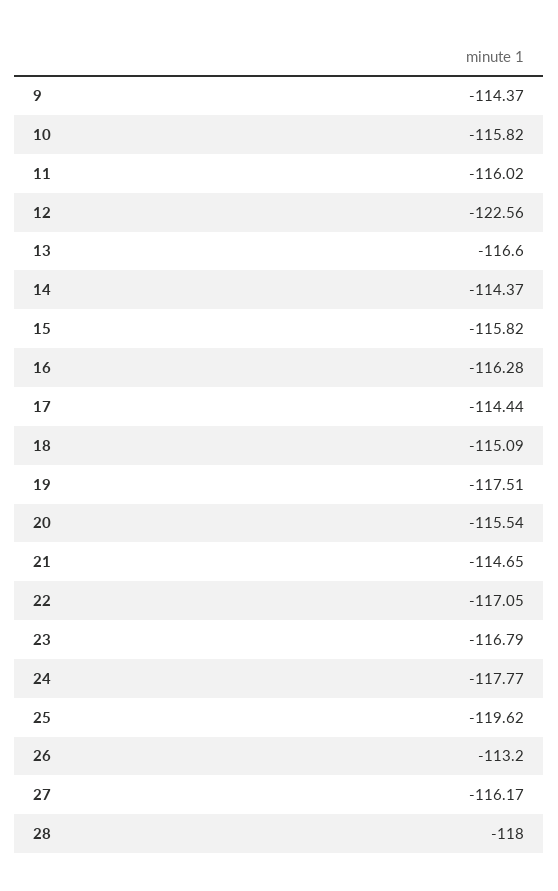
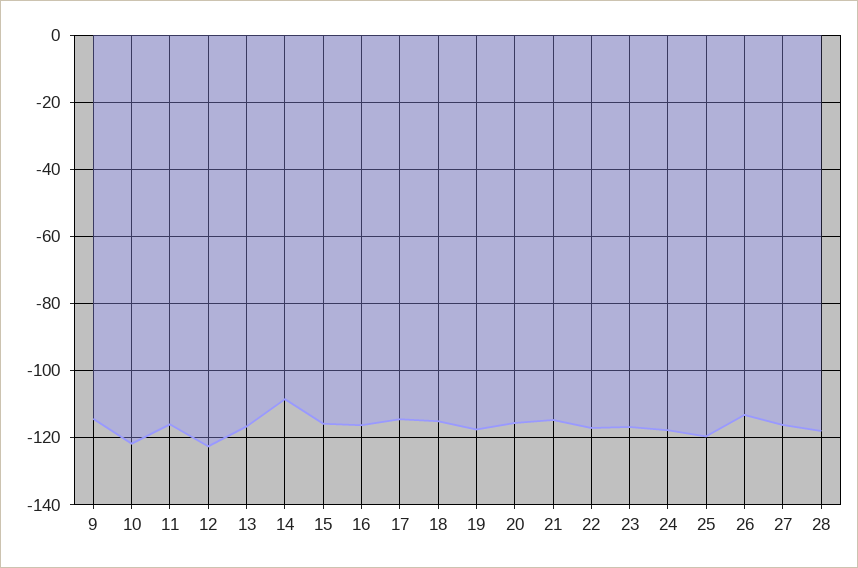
  {
    "9": -114.37,
-   "10": -115.82,
+   "10": -122,
    "11": -116.02,
    "12": -122.56,
    "13": -116.6,
-   "14": -114.37,
+   "14": -108,
    "15": -115.82,
    "16": -116.28,
    "17": -114.44,
    "18": -115.09,
    "19": -117.51,
    "20": -115.54,
    "21": -114.65,
    "22": -117.05,
    "23": -116.79,
    "24": -117.77,
    "25": -119.62,
    "26": -113.2,
    "27": -116.17,
    "28": -118
  }

